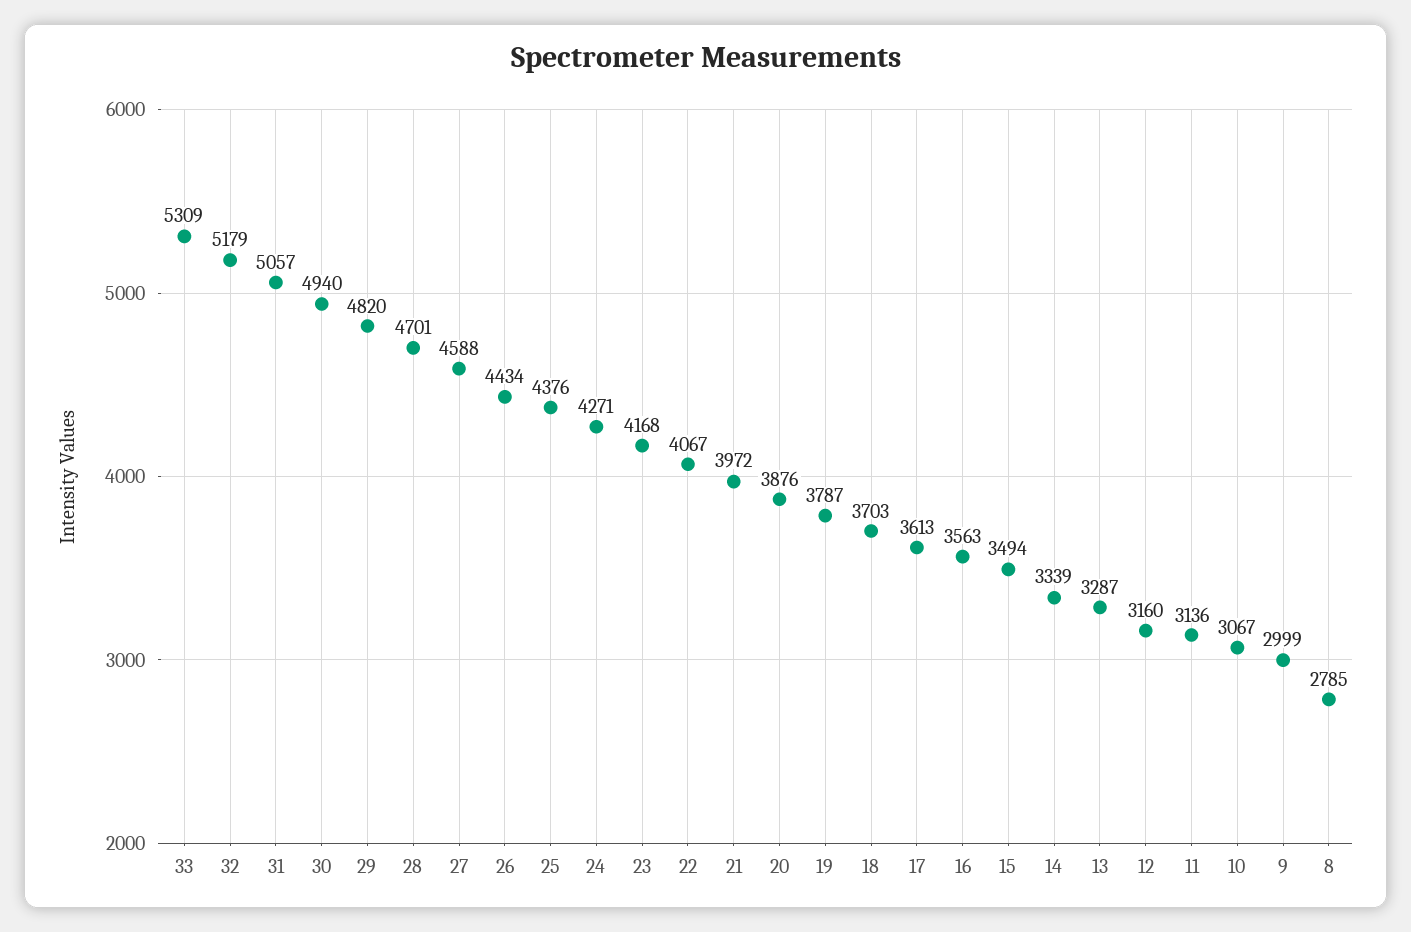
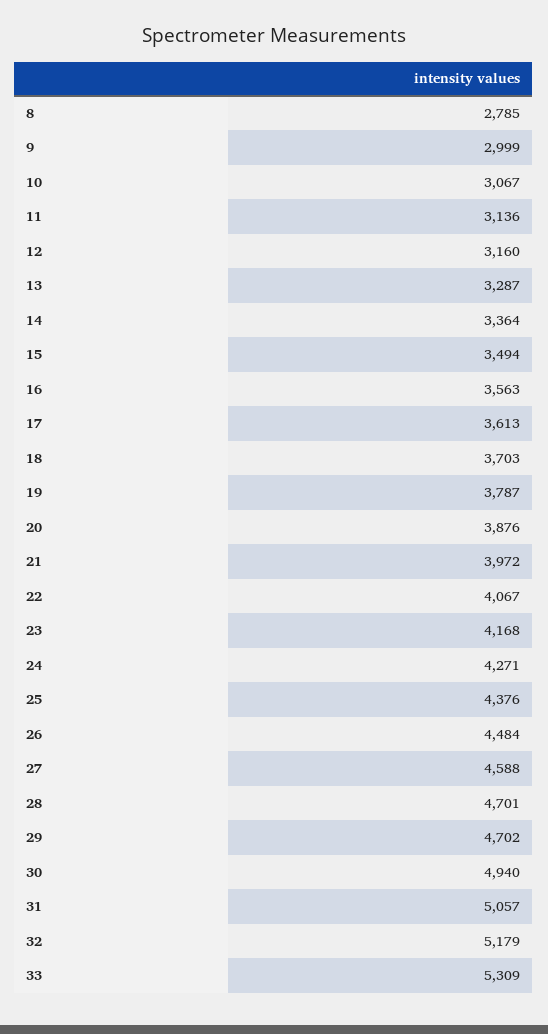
  {
    "33": 5309,
    "32": 5179,
    "31": 5057,
    "30": 4940,
-   "29": 4820,
+   "29": 4702,
    "28": 4701,
    "27": 4588,
-   "26": 4434,
+   "26": 4484,
    "25": 4376,
    "24": 4271,
    "23": 4168,
    "22": 4067,
    "21": 3972,
    "20": 3876,
    "19": 3787,
    "18": 3703,
    "17": 3613,
    "16": 3563,
    "15": 3494,
-   "14": 3339,
+   "14": 3364,
    "13": 3287,
    "12": 3160,
    "11": 3136,
    "10": 3067,
    "9": 2999,
    "8": 2785
  }

